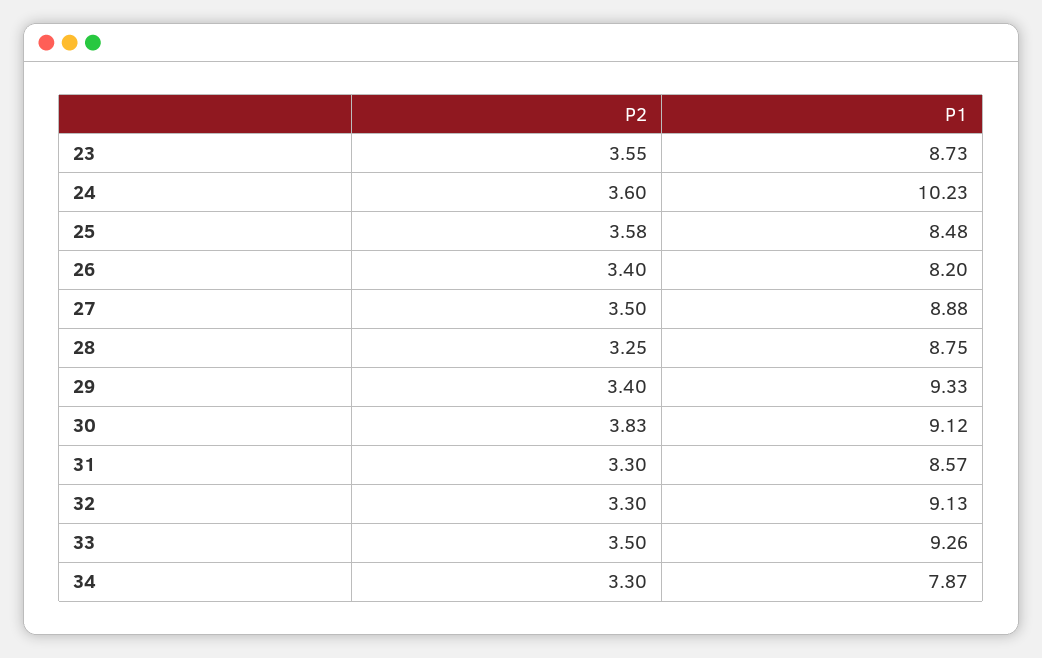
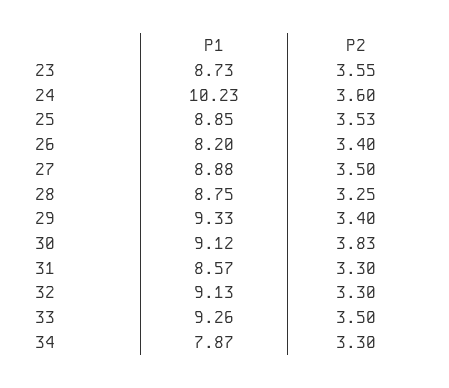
  {
    "P2": {
      "23": 3.55,
      "24": 3.6,
-     "25": 3.58,
+     "25": 3.53,
      "26": 3.4,
      "27": 3.5,
      "28": 3.25,
      "29": 3.4,
      "30": 3.83,
      "31": 3.3,
      "32": 3.3,
      "33": 3.5,
      "34": 3.3
    },
    "P1": {
      "23": 8.73,
      "24": 10.23,
-     "25": 8.48,
+     "25": 8.85,
      "26": 8.2,
      "27": 8.88,
      "28": 8.75,
      "29": 9.33,
      "30": 9.12,
      "31": 8.57,
      "32": 9.13,
      "33": 9.26,
      "34": 7.87
    }
  }

